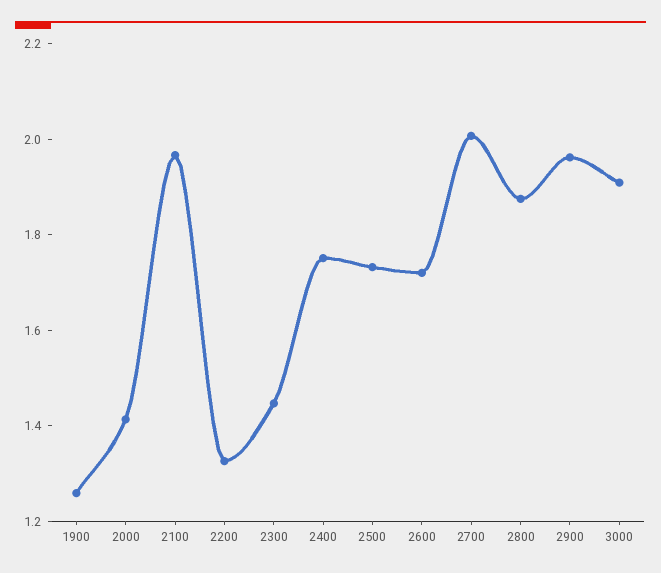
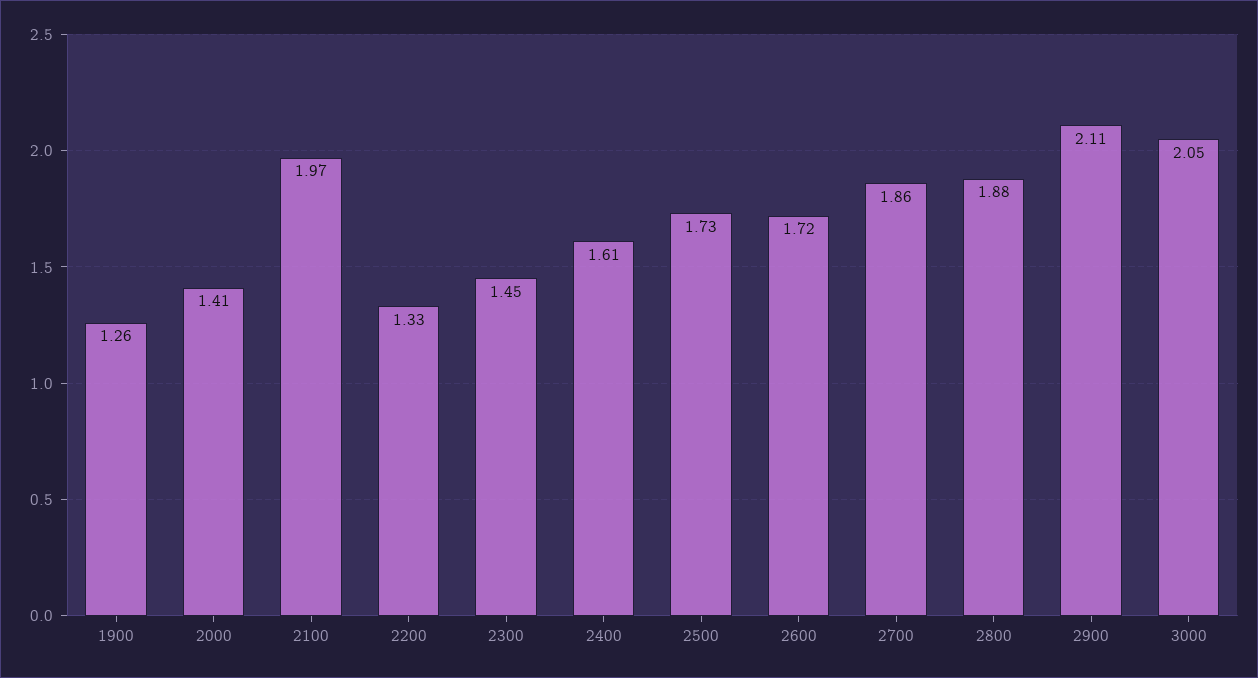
  {
    "1900": 1.26,
    "2000": 1.41,
    "2100": 1.97,
    "2200": 1.33,
    "2300": 1.45,
-   "2400": 1.75,
+   "2400": 1.61,
    "2500": 1.73,
    "2600": 1.72,
-   "2700": 2,
+   "2700": 1.86,
    "2800": 1.88,
-   "2900": 1.95,
+   "2900": 2.11,
-   "3000": 1.9
+   "3000": 2.05
  }

